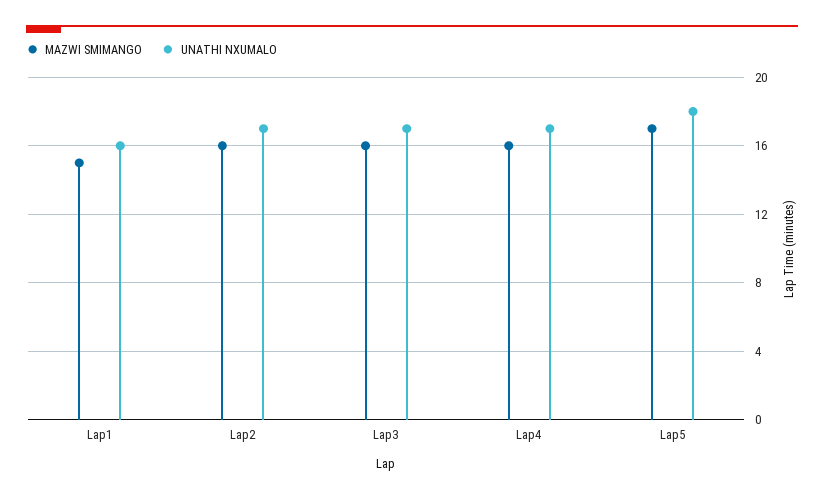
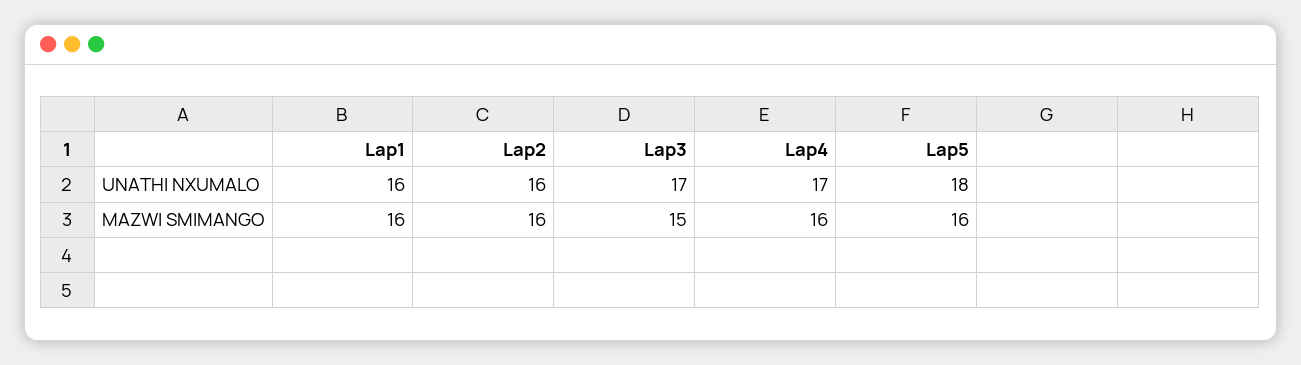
  {
    "MAZWI SMIMANGO": {
-     "Lap1": 15,
+     "Lap1": 16,
      "Lap2": 16,
-     "Lap3": 16,
+     "Lap3": 15,
      "Lap4": 16,
-     "Lap5": 17
+     "Lap5": 16
    },
    "UNATHI NXUMALO": {
      "Lap1": 16,
-     "Lap2": 17,
+     "Lap2": 16,
      "Lap3": 17,
      "Lap4": 17,
      "Lap5": 18
    }
  }

